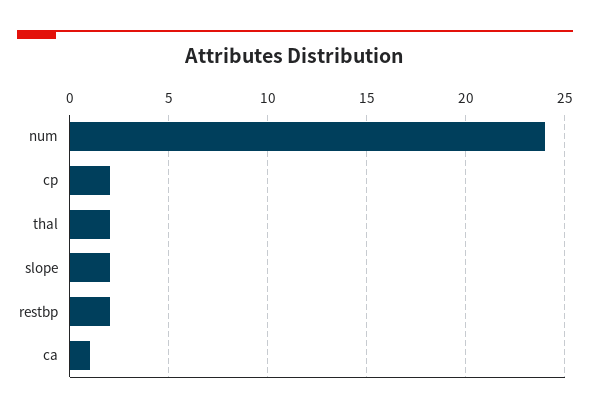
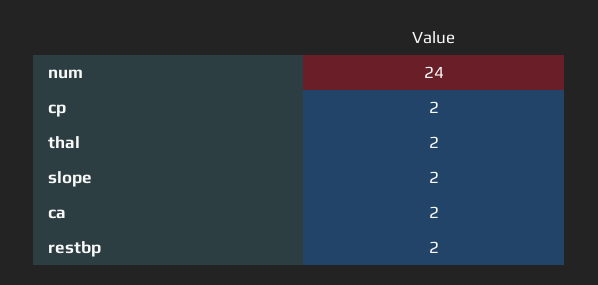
  {
    "num": 24,
    "cp": 2,
    "thal": 2,
    "slope": 2,
    "restbp": 2,
-   "ca": 1
+   "ca": 2
  }

